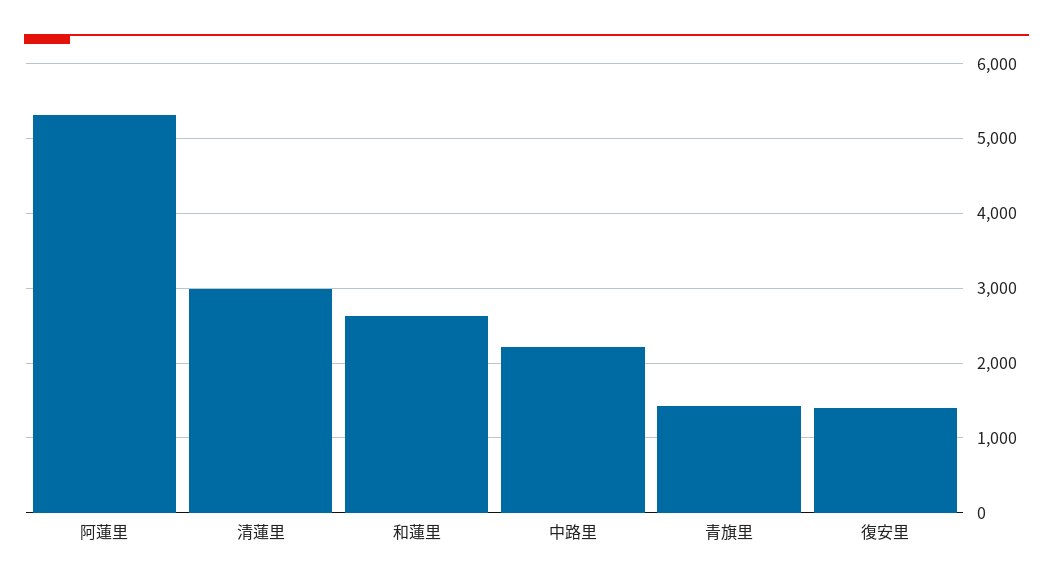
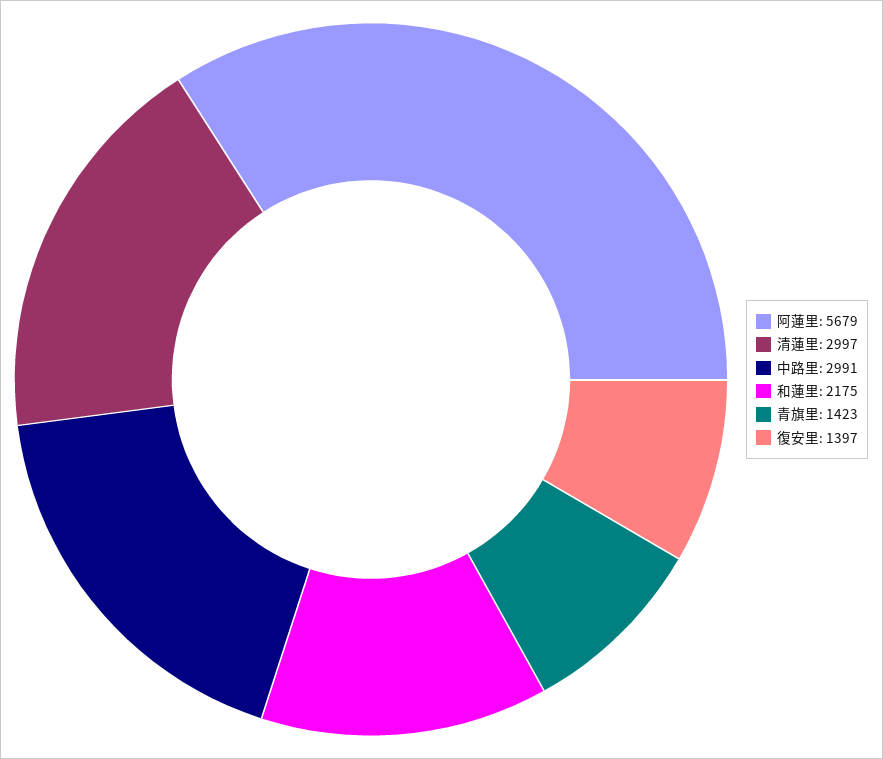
  {
-   "阿蓮里": 5300,
+   "阿蓮里": 5679,
    "清蓮里": 2997,
-   "和蓮里": 2600,
+   "和蓮里": 2175,
-   "中路里": 2200,
+   "中路里": 2991,
    "青旗里": 1423,
    "復安里": 1397
  }

